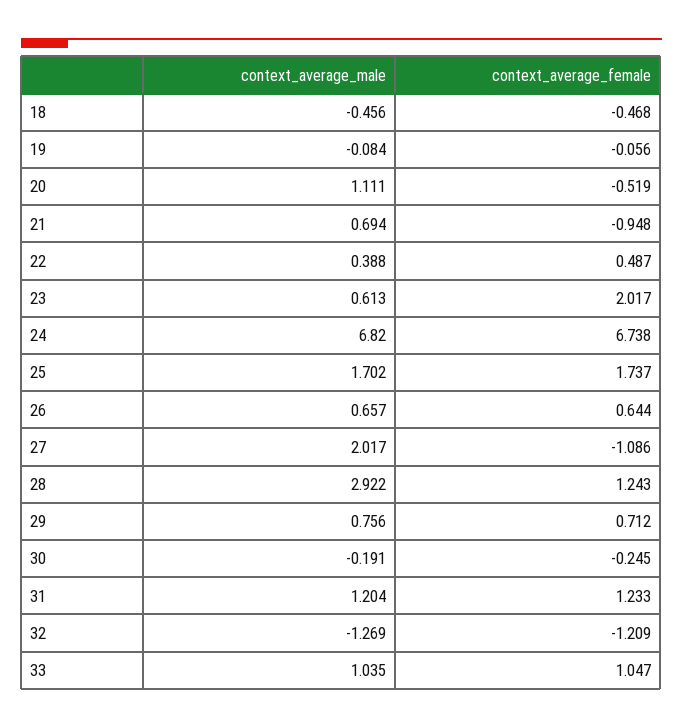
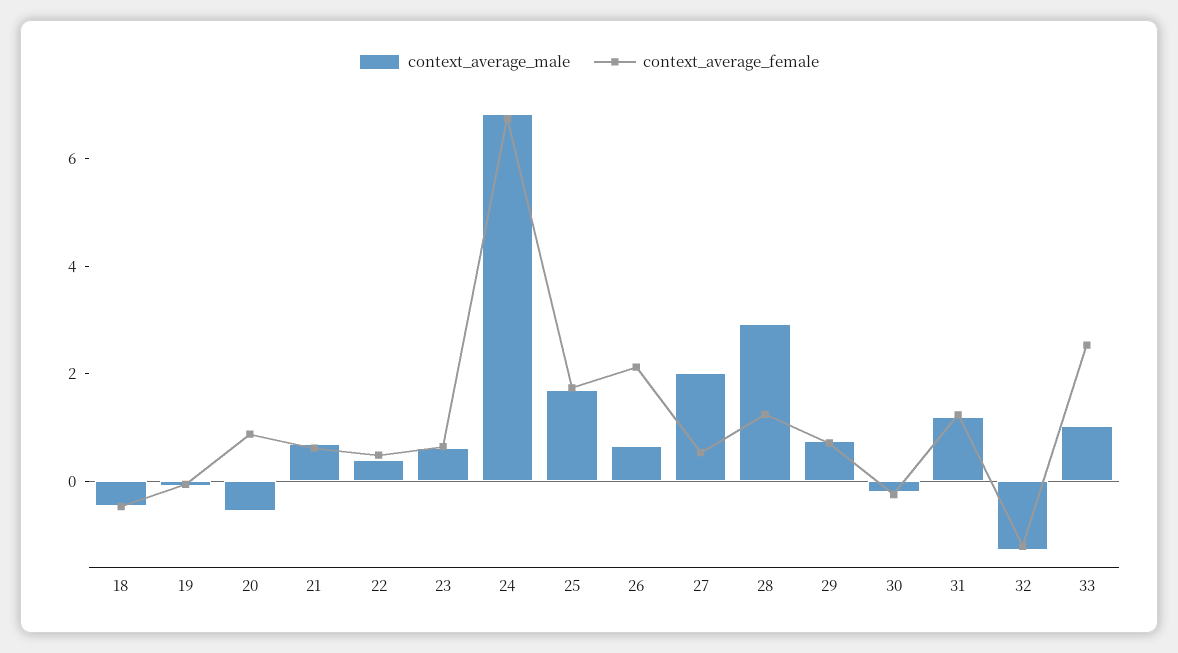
  {
    "context_average_male": {
      "18": -0.456,
      "19": -0.084,
-     "20": 1.111,
+     "20": -0.5,
      "21": 0.694,
      "22": 0.388,
      "23": 0.613,
      "24": 6.82,
      "25": 1.702,
      "26": 0.657,
      "27": 2.017,
      "28": 2.922,
      "29": 0.756,
      "30": -0.191,
      "31": 1.204,
      "32": -1.269,
      "33": 1.035
    },
    "context_average_female": {
      "18": -0.468,
      "19": -0.056,
-     "20": -0.519,
+     "20": 1,
-     "21": -0.948,
+     "21": 0.5,
      "22": 0.487,
-     "23": 2.017,
+     "23": 0.5,
      "24": 6.738,
      "25": 1.737,
-     "26": 0.644,
+     "26": 2,
-     "27": -1.086,
+     "27": 0.5,
      "28": 1.243,
      "29": 0.712,
      "30": -0.245,
      "31": 1.233,
      "32": -1.209,
-     "33": 1.047
+     "33": 2.5
    }
  }

